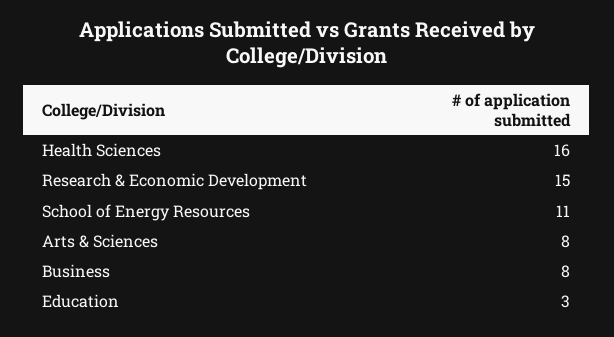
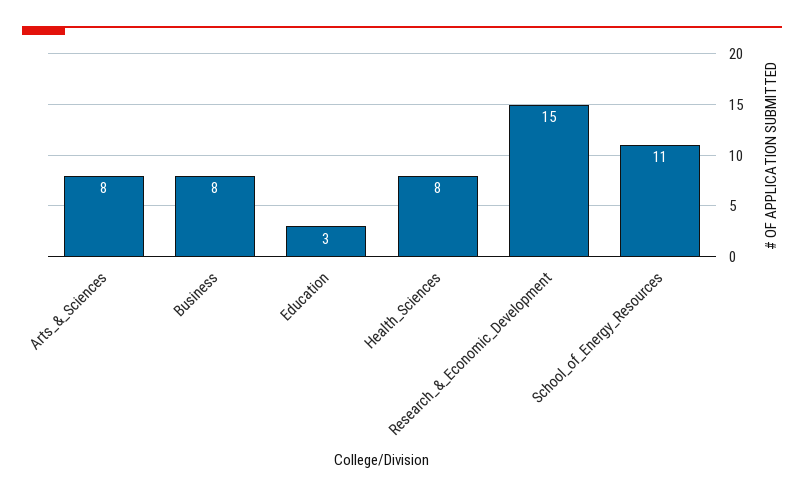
  {
-   "Health Sciences": 16,
+   "Health Sciences": 8,
    "Research & Economic Development": 15,
    "School of Energy Resources": 11,
    "Arts & Sciences": 8,
    "Business": 8,
    "Education": 3
  }

